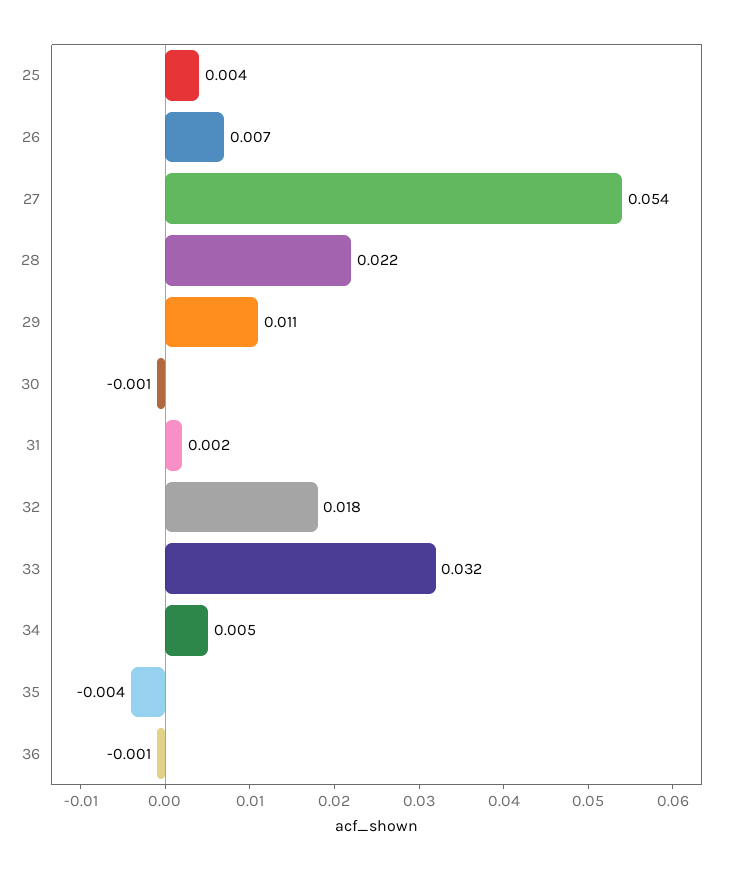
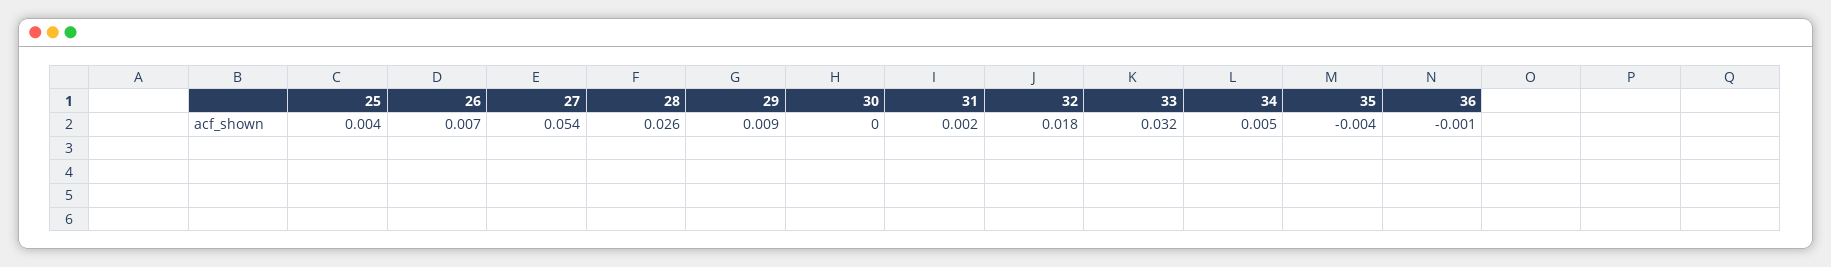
  {
    "25": 0.004,
    "26": 0.007,
    "27": 0.054,
-   "28": 0.022,
+   "28": 0.026,
-   "29": 0.011,
+   "29": 0.009,
-   "30": -0.001,
+   "30": 0,
    "31": 0.002,
    "32": 0.018,
    "33": 0.032,
    "34": 0.005,
    "35": -0.004,
    "36": -0.001
  }

